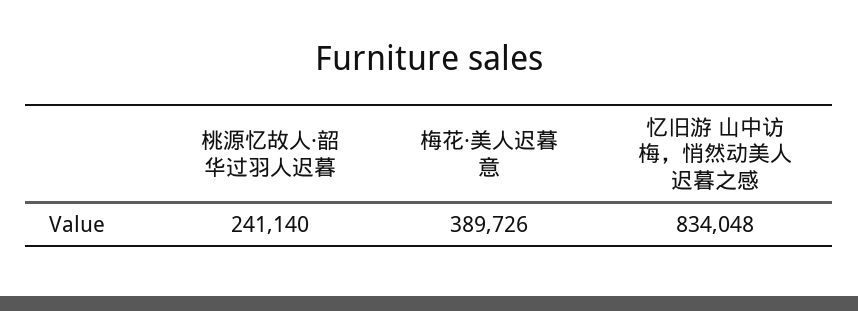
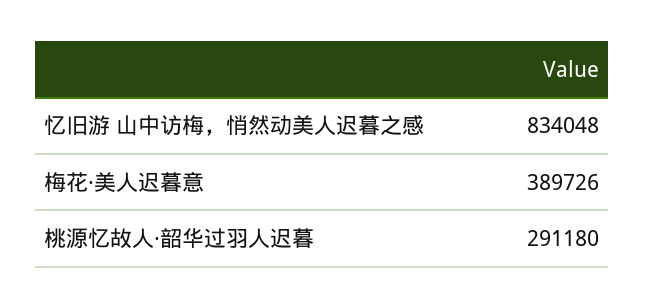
  {
-   "桃源忆故人·韶华过羽人迟暮": 241140,
+   "桃源忆故人·韶华过羽人迟暮": 291180,
    "梅花·美人迟暮意": 389726,
    "忆旧游 山中访梅，悄然动美人迟暮之感": 834048
  }

